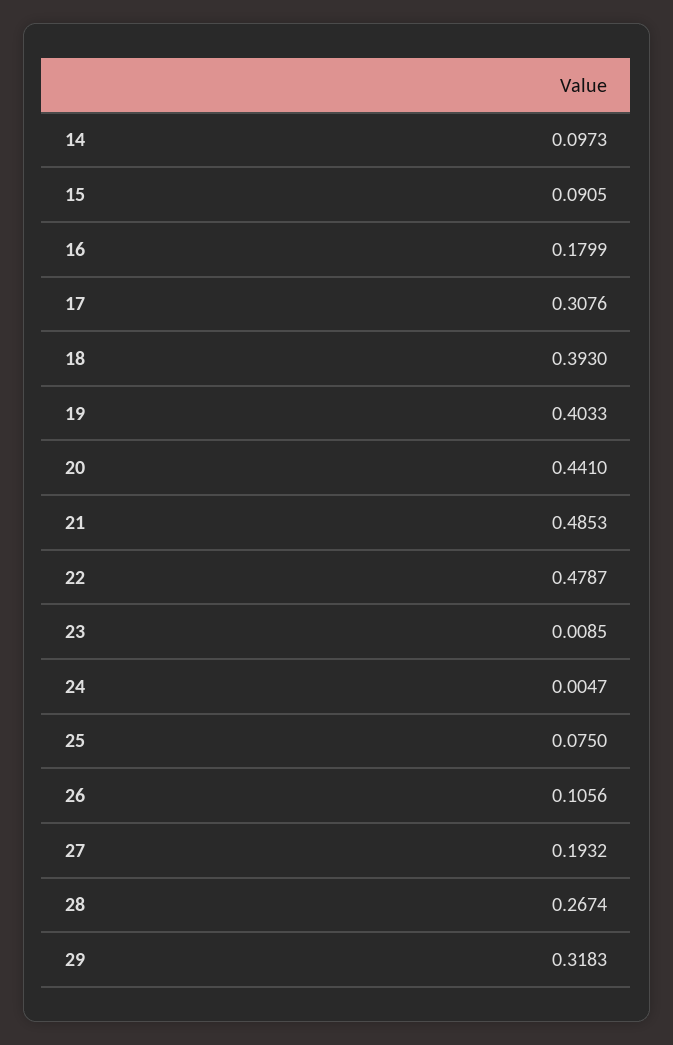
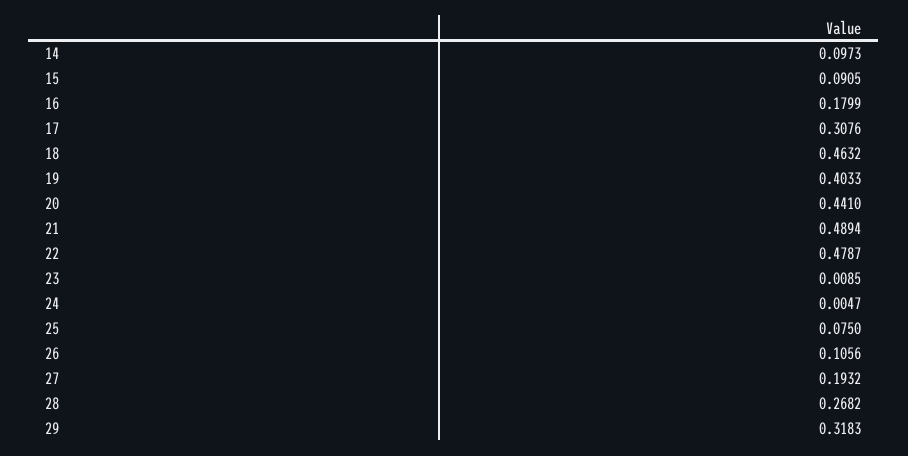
  {
    "14": 0.0973,
    "15": 0.0905,
    "16": 0.1799,
    "17": 0.3076,
-   "18": 0.393,
+   "18": 0.4632,
    "19": 0.4033,
    "20": 0.441,
-   "21": 0.4853,
+   "21": 0.4894,
    "22": 0.4787,
    "23": 0.0085,
    "24": 0.0047,
    "25": 0.075,
    "26": 0.1056,
    "27": 0.1932,
-   "28": 0.2674,
+   "28": 0.2682,
    "29": 0.3183
  }

